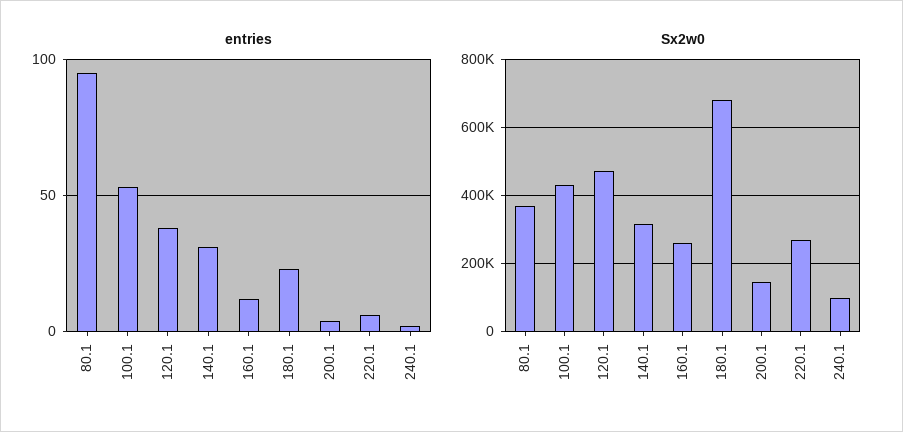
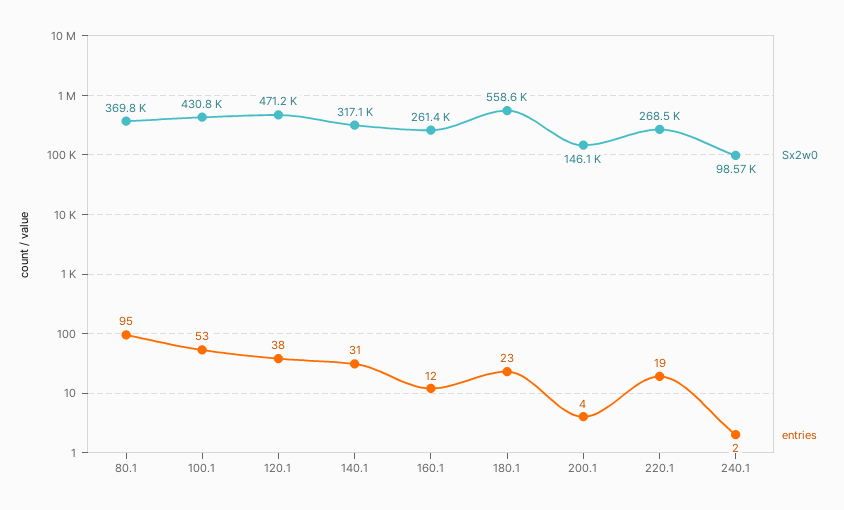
  {
    "entries": {
      "80.1": 95,
      "100.1": 53,
      "120.1": 38,
      "140.1": 31,
      "160.1": 12,
      "180.1": 23,
      "200.1": 4,
-     "220.1": 5,
+     "220.1": 19,
      "240.1": 2
    },
    "Sx2w0": {
      "80.1": 369800,
      "100.1": 430800,
      "120.1": 471200,
      "140.1": 317100,
      "160.1": 261400,
-     "180.1": 680000,
+     "180.1": 558600,
      "200.1": 146100,
      "220.1": 268500,
      "240.1": 98570
    }
  }

